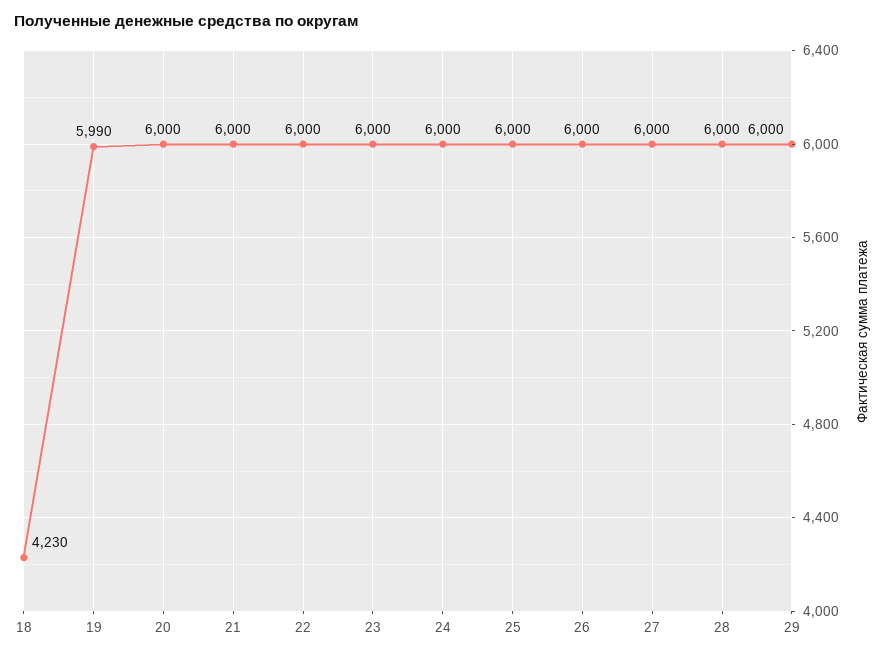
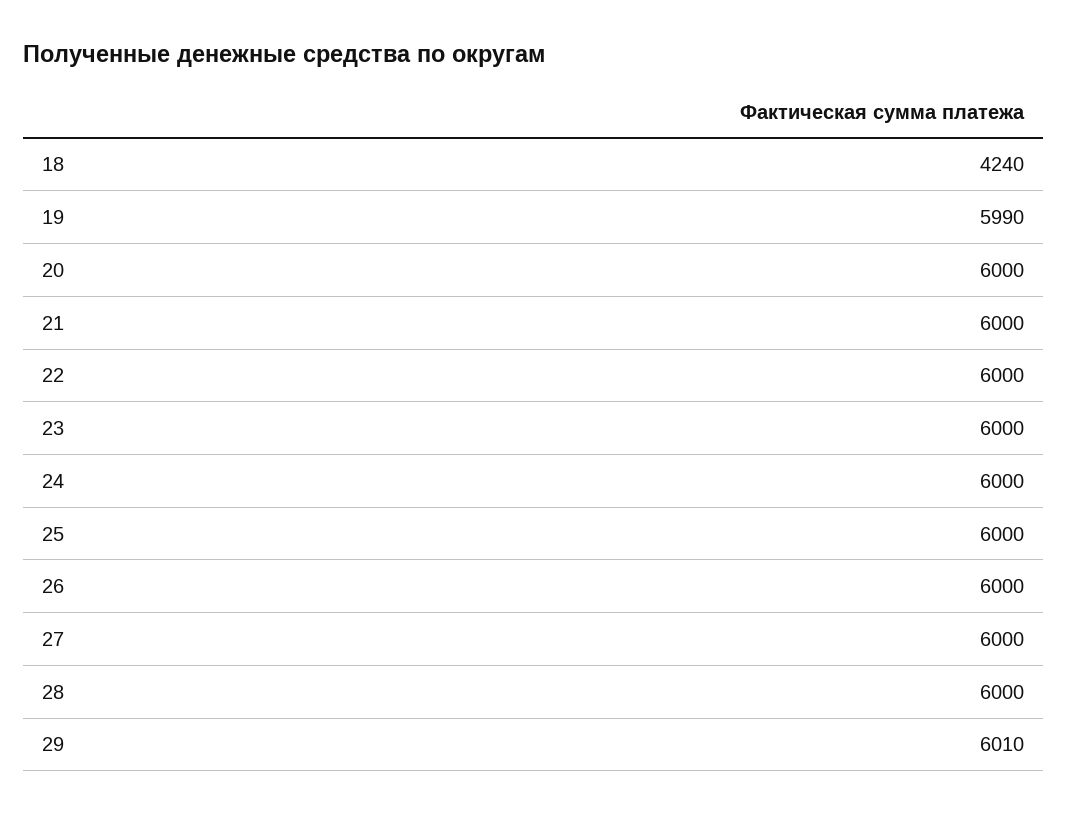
  {
-   "18": 4230,
+   "18": 4240,
    "19": 5990,
    "20": 6000,
    "21": 6000,
    "22": 6000,
    "23": 6000,
    "24": 6000,
    "25": 6000,
    "26": 6000,
    "27": 6000,
    "28": 6000,
-   "29": 6000
+   "29": 6010
  }

